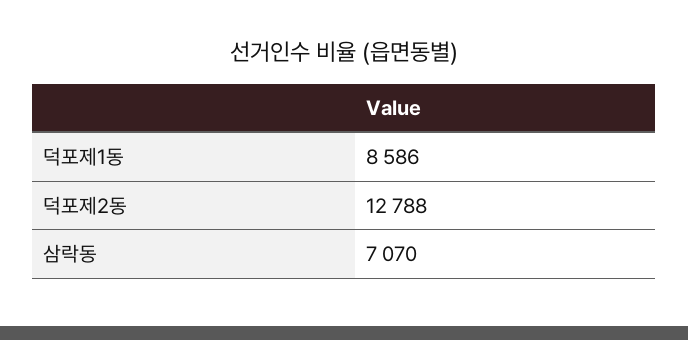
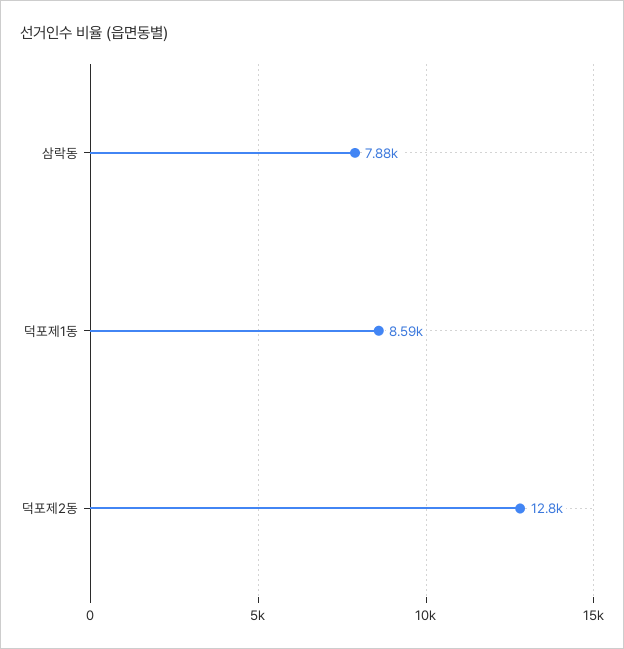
  {
    "덕포제1동": 8586,
    "덕포제2동": 12788,
-   "삼락동": 7070
+   "삼락동": 7880
  }

